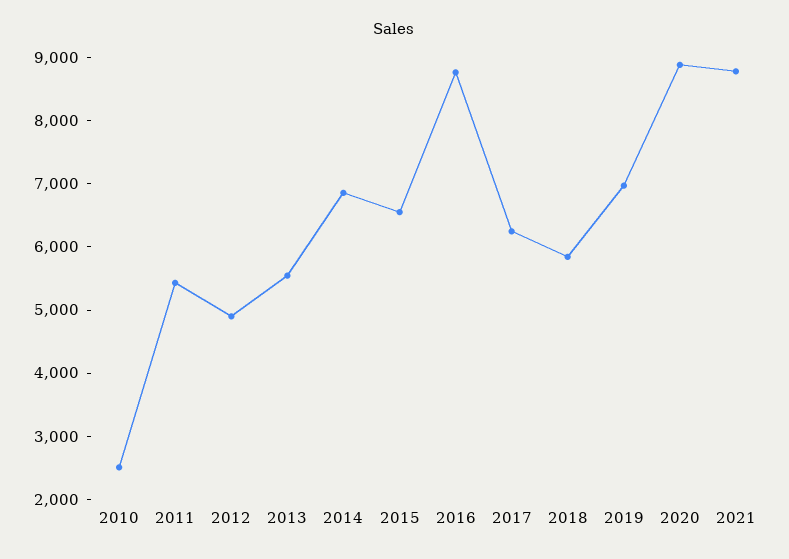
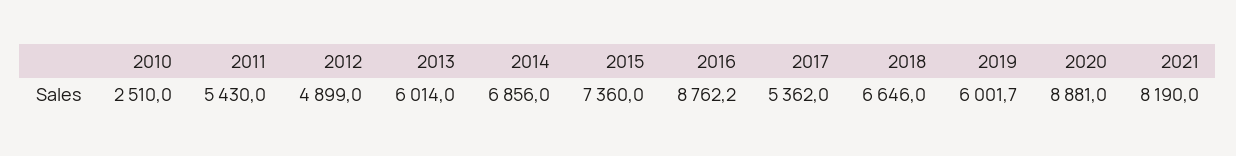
  {
    "2010": 2510,
    "2011": 5430,
    "2012": 4899,
-   "2013": 5600,
+   "2013": 6014,
    "2014": 6856,
-   "2015": 6600,
+   "2015": 7360,
    "2016": 8762.2,
-   "2017": 6200,
+   "2017": 5362,
-   "2018": 5800,
+   "2018": 6646,
-   "2019": 7000,
+   "2019": 6001.7,
    "2020": 8881,
-   "2021": 8800
+   "2021": 8190
  }

